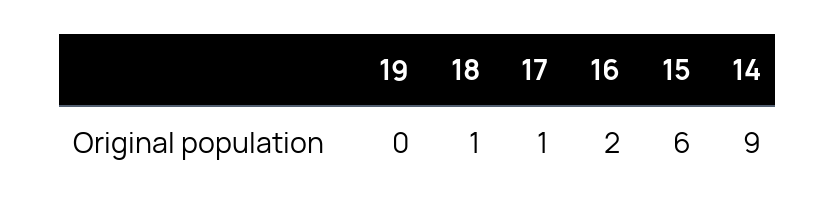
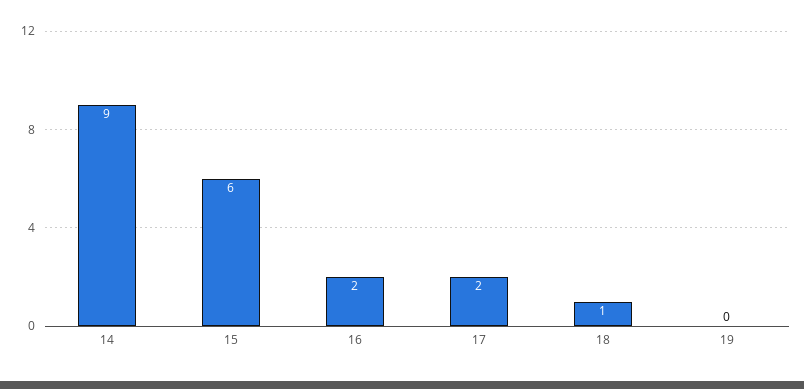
  {
    "19": 0,
    "18": 1,
-   "17": 1,
+   "17": 2,
    "16": 2,
    "15": 6,
    "14": 9
  }

